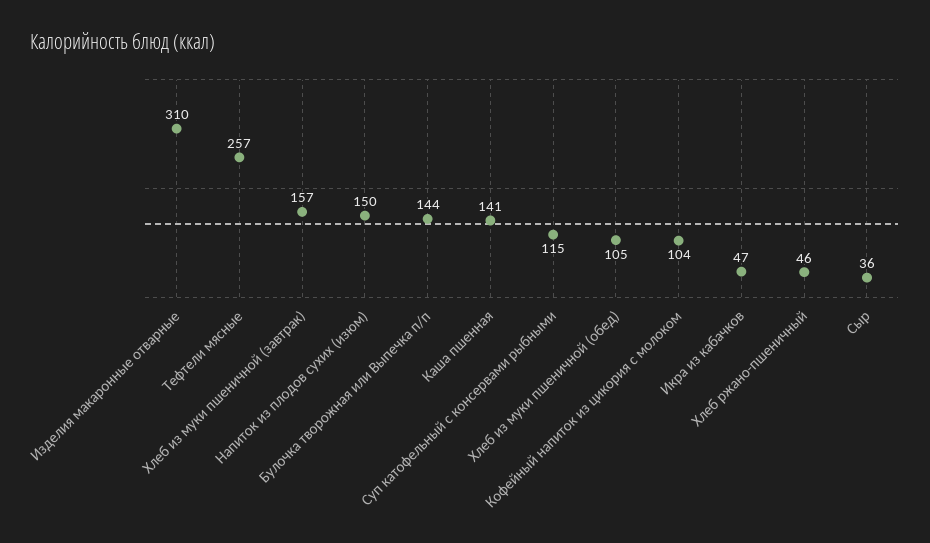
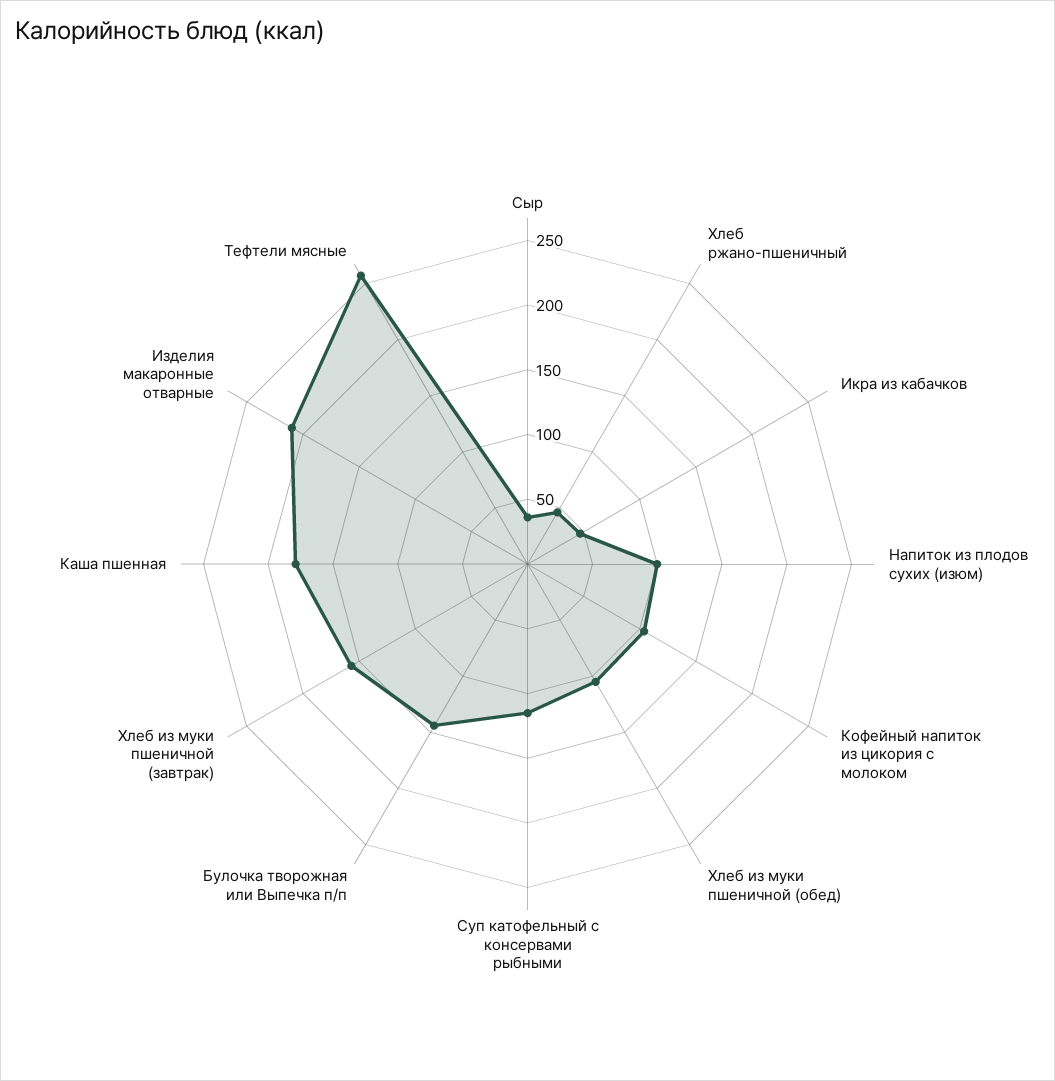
  {
-   "Изделия макаронные отварные": 310,
+   "Изделия макаронные отварные": 210,
    "Тефтели мясные": 257,
    "Хлеб из муки пшеничной (завтрак)": 157,
-   "Напиток из плодов сухих (изюм)": 150,
+   "Напиток из плодов сухих (изюм)": 100,
    "Булочка творожная или Выпечка п/п": 144,
-   "Каша пшенная": 141,
+   "Каша пшенная": 180,
    "Суп катофельный с консервами рыбными": 115,
    "Хлеб из муки пшеничной (обед)": 105,
    "Кофейный напиток из цикория с молоком": 104,
    "Икра из кабачков": 47,
    "Хлеб ржано-пшеничный": 46,
    "Сыр": 36
  }

